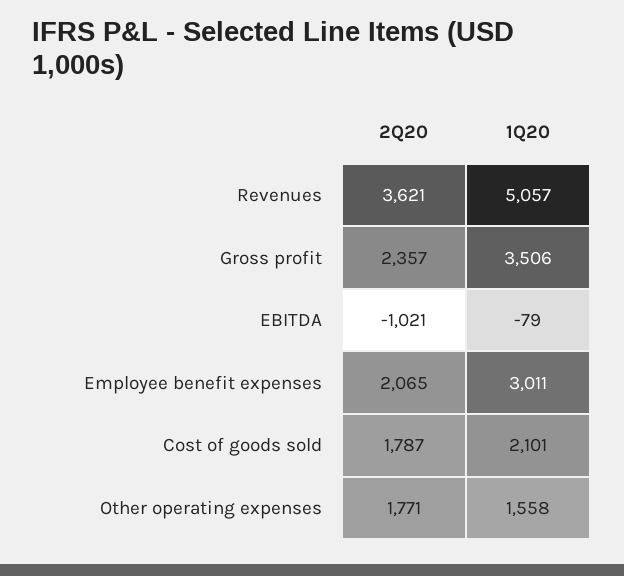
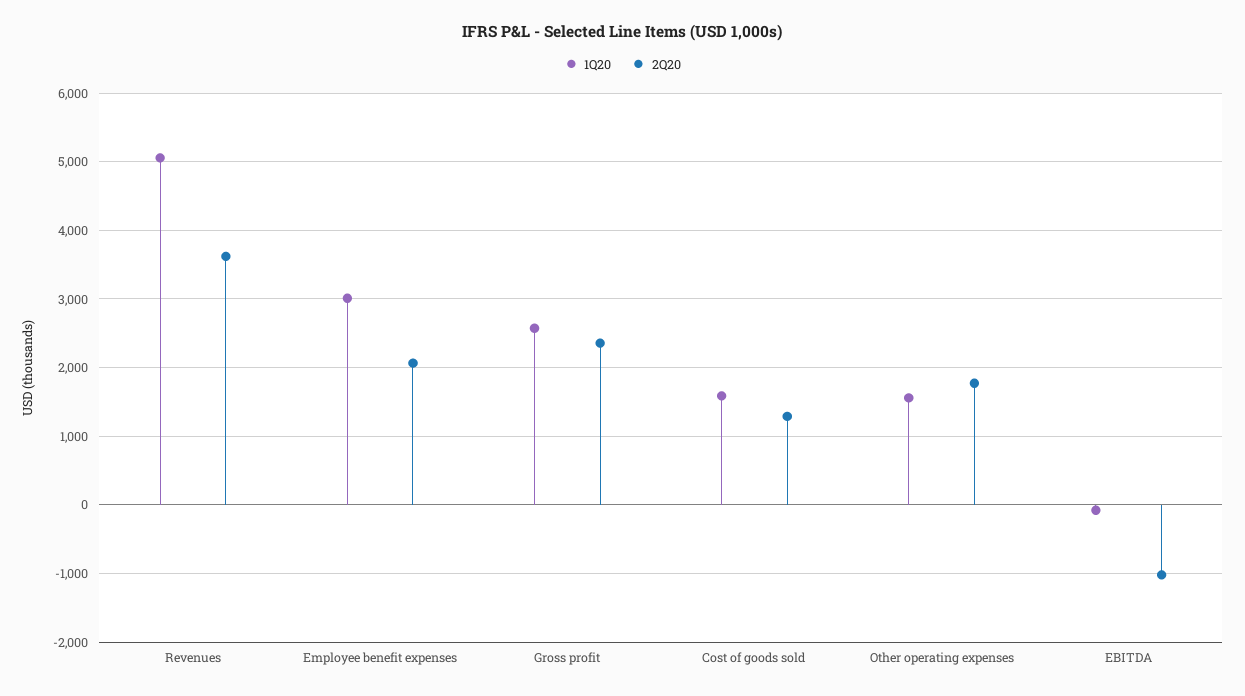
  {
    "2Q20": {
      "Revenues": 3621,
      "Gross profit": 2357,
      "EBITDA": -1021,
      "Employee benefit expenses": 2065,
-     "Cost of goods sold": 1787,
+     "Cost of goods sold": 1300,
      "Other operating expenses": 1771
    },
    "1Q20": {
      "Revenues": 5057,
-     "Gross profit": 3506,
+     "Gross profit": 2600,
      "EBITDA": -79,
      "Employee benefit expenses": 3011,
-     "Cost of goods sold": 2101,
+     "Cost of goods sold": 1600,
      "Other operating expenses": 1558
    }
  }

